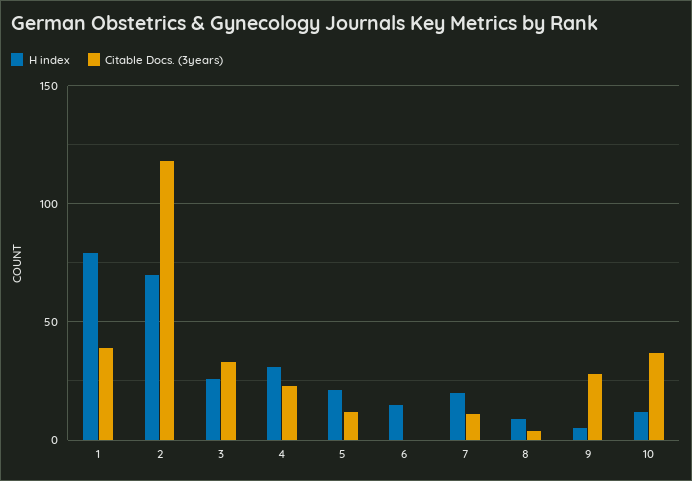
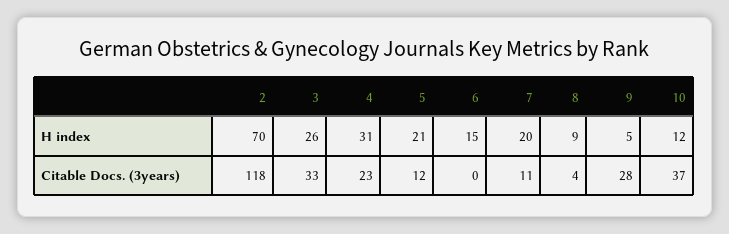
  {
    "H index": {
-     "1": 80,
      "2": 70,
      "3": 26,
      "4": 31,
      "5": 21,
      "6": 15,
      "7": 20,
      "8": 9,
      "9": 5,
      "10": 12
    },
    "Citable Docs. (3years)": {
-     "1": 40,
      "2": 118,
      "3": 33,
      "4": 23,
      "5": 12,
      "6": 0,
      "7": 11,
      "8": 4,
      "9": 28,
      "10": 37
    }
  }

